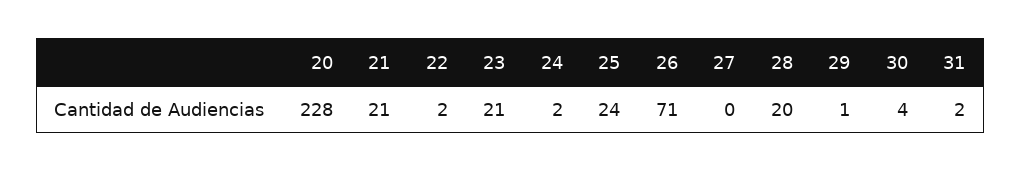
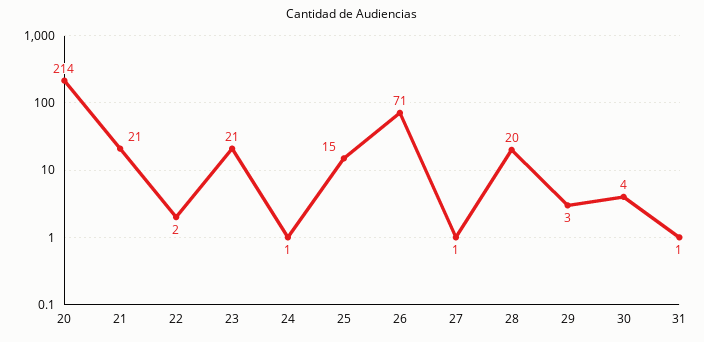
  {
-   "20": 228,
+   "20": 214,
    "21": 21,
    "22": 2,
    "23": 21,
-   "24": 2,
+   "24": 1,
-   "25": 24,
+   "25": 15,
    "26": 71,
-   "27": 0,
+   "27": 1,
    "28": 20,
-   "29": 1,
+   "29": 3,
    "30": 4,
-   "31": 2
+   "31": 1
  }

